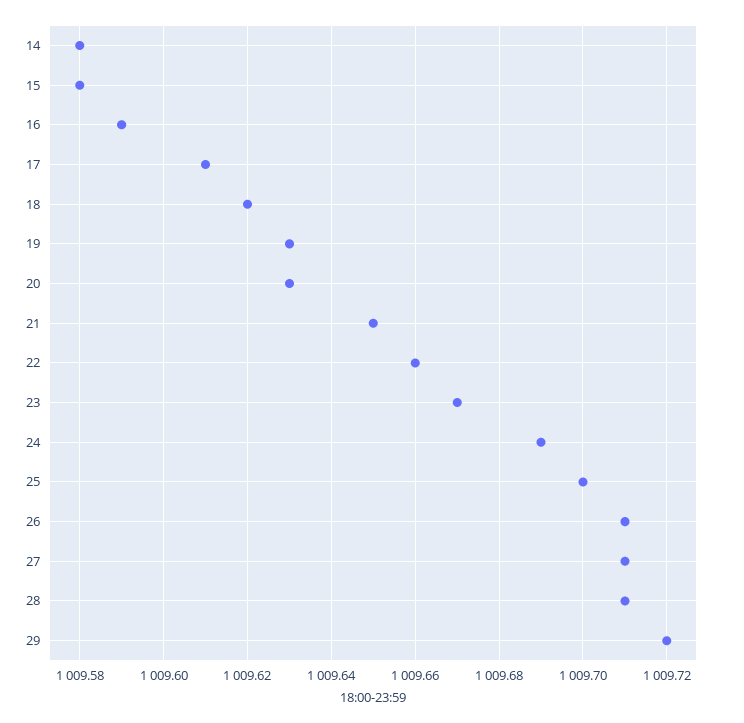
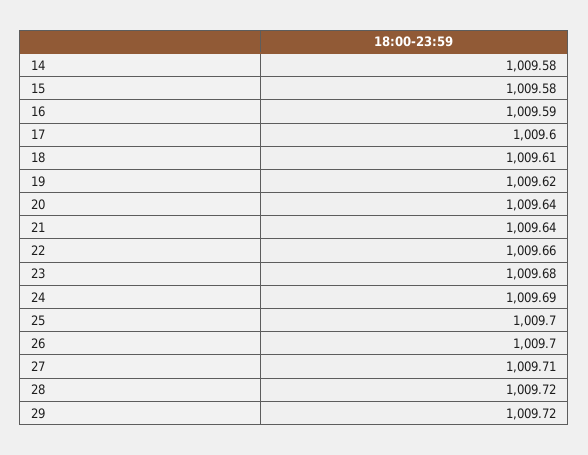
  {
    "14": 1009.58,
    "15": 1009.58,
    "16": 1009.59,
-   "17": 1009.61,
+   "17": 1009.6,
-   "18": 1009.62,
+   "18": 1009.61,
-   "19": 1009.63,
+   "19": 1009.62,
-   "20": 1009.63,
+   "20": 1009.64,
-   "21": 1009.65,
+   "21": 1009.64,
    "22": 1009.66,
-   "23": 1009.67,
+   "23": 1009.68,
    "24": 1009.69,
    "25": 1009.7,
-   "26": 1009.71,
+   "26": 1009.7,
    "27": 1009.71,
-   "28": 1009.71,
+   "28": 1009.72,
    "29": 1009.72
  }

